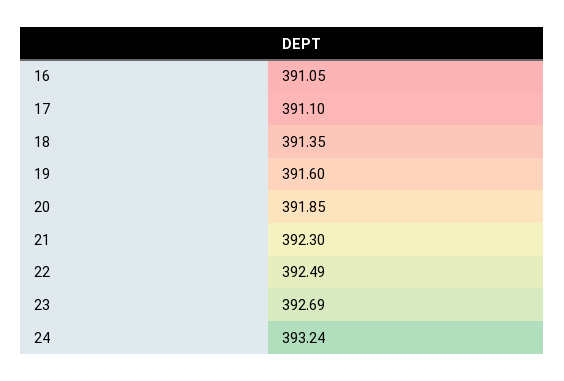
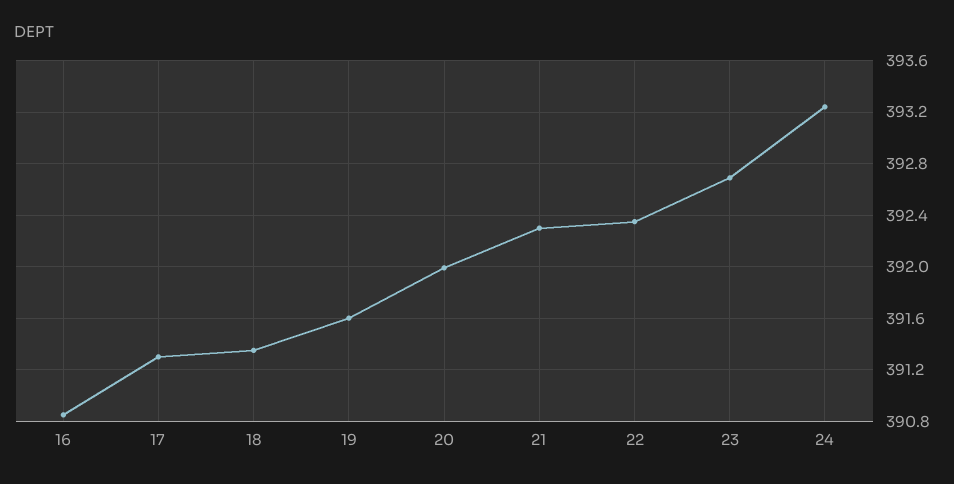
  {
-   "16": 391.05,
+   "16": 390.85,
-   "17": 391.1,
+   "17": 391.3,
    "18": 391.35,
    "19": 391.6,
-   "20": 391.85,
+   "20": 392,
    "21": 392.3,
-   "22": 392.49,
+   "22": 392.35,
    "23": 392.69,
    "24": 393.24
  }

